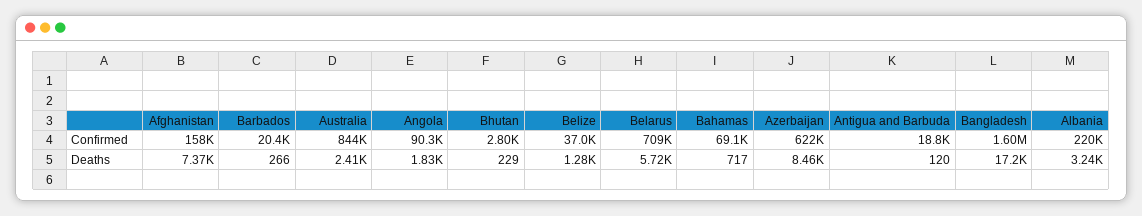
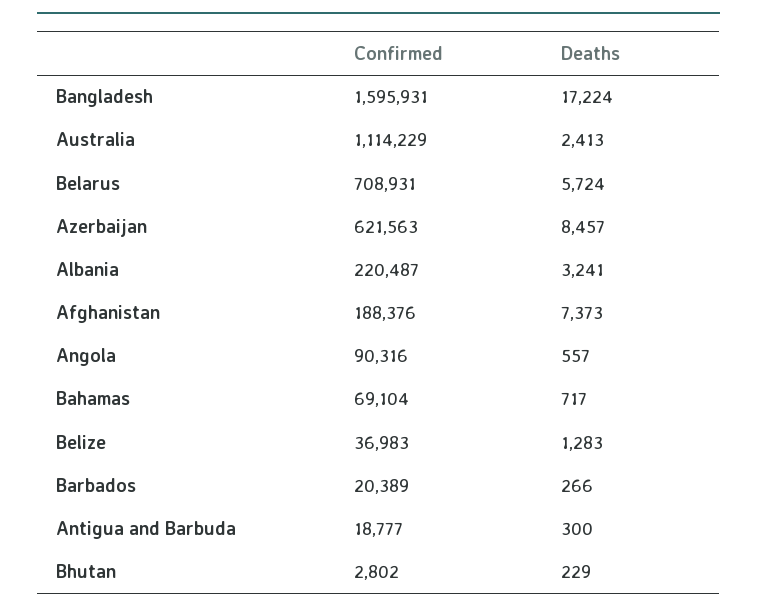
  {
    "Afghanistan": {
-     "Confirmed": 158000,
+     "Confirmed": 188376,
      "Deaths": 7373
    },
    "Barbados": {
      "Confirmed": 20389,
      "Deaths": 266
    },
    "Australia": {
-     "Confirmed": 844000,
+     "Confirmed": 1114229,
      "Deaths": 2413
    },
    "Angola": {
      "Confirmed": 90316,
-     "Deaths": 1830
+     "Deaths": 557
    },
    "Bhutan": {
      "Confirmed": 2802,
      "Deaths": 229
    },
    "Belize": {
      "Confirmed": 36983,
      "Deaths": 1283
    },
    "Belarus": {
      "Confirmed": 708931,
      "Deaths": 5724
    },
    "Bahamas": {
      "Confirmed": 69104,
      "Deaths": 717
    },
    "Azerbaijan": {
      "Confirmed": 621563,
      "Deaths": 8457
    },
    "Antigua and Barbuda": {
      "Confirmed": 18777,
-     "Deaths": 120
+     "Deaths": 300
    },
    "Bangladesh": {
      "Confirmed": 1595931,
      "Deaths": 17224
    },
    "Albania": {
      "Confirmed": 220487,
      "Deaths": 3241
    }
  }

